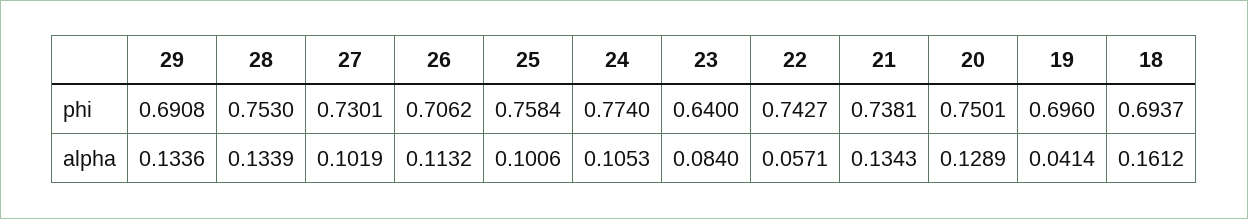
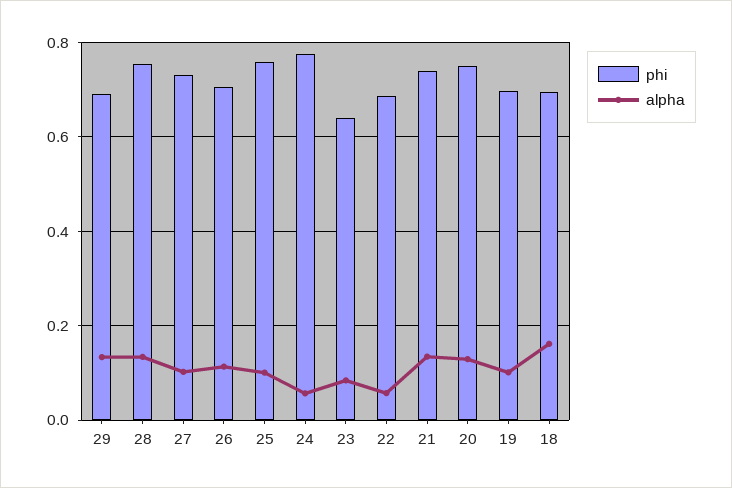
  {
    "phi": {
      "29": 0.6908,
      "28": 0.753,
      "27": 0.7301,
      "26": 0.7062,
      "25": 0.7584,
      "24": 0.774,
      "23": 0.64,
-     "22": 0.7427,
+     "22": 0.68,
      "21": 0.7381,
      "20": 0.7501,
      "19": 0.696,
      "18": 0.6937
    },
    "alpha": {
      "29": 0.1336,
      "28": 0.1339,
      "27": 0.1019,
      "26": 0.1132,
      "25": 0.1006,
-     "24": 0.1053,
+     "24": 0.06,
      "23": 0.084,
      "22": 0.0571,
      "21": 0.1343,
      "20": 0.1289,
-     "19": 0.0414,
+     "19": 0.1,
      "18": 0.1612
    }
  }

